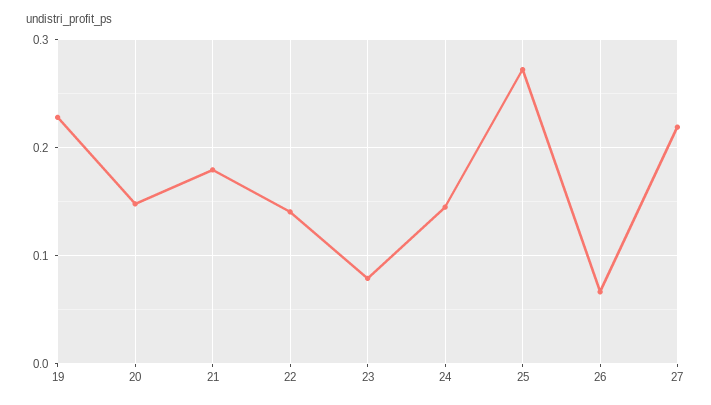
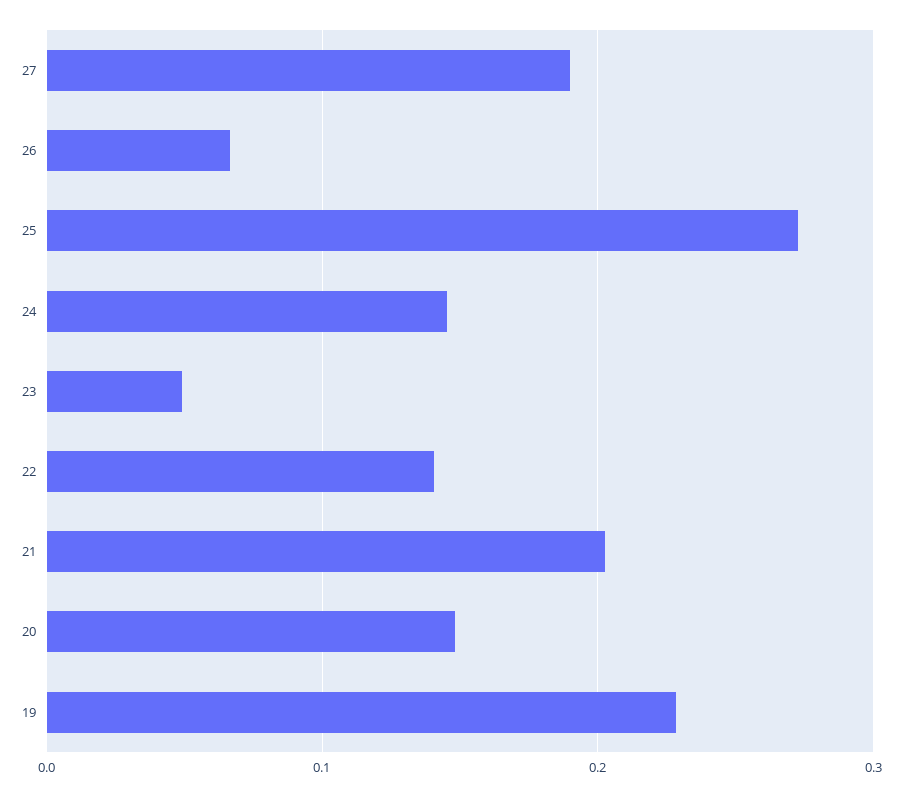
  {
    "19": 0.23,
    "20": 0.15,
-   "21": 0.18,
+   "21": 0.2,
    "22": 0.14,
-   "23": 0.08,
+   "23": 0.05,
    "24": 0.15,
    "25": 0.27,
    "26": 0.07,
-   "27": 0.22
+   "27": 0.19
  }

